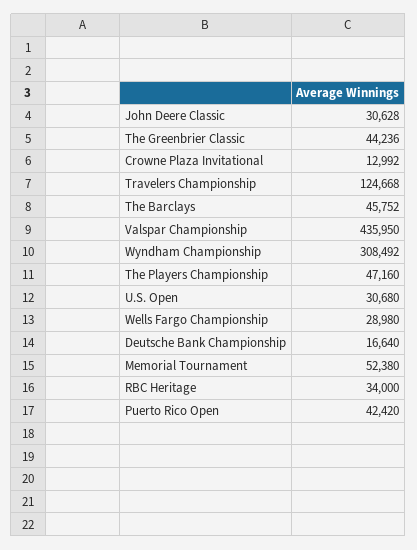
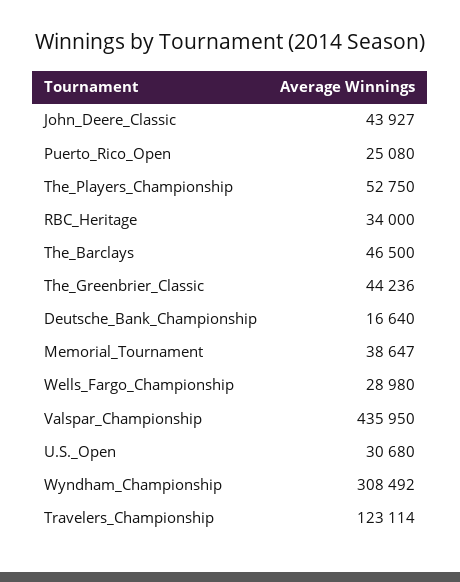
  {
-   "John Deere Classic": 30628,
+   "John Deere Classic": 43927,
    "The Greenbrier Classic": 44236,
-   "Crowne Plaza Invitational": 12992,
-   "Travelers Championship": 124668,
+   "Travelers Championship": 123114,
-   "The Barclays": 45752,
+   "The Barclays": 46500,
    "Valspar Championship": 435950,
    "Wyndham Championship": 308492,
-   "The Players Championship": 47160,
+   "The Players Championship": 52750,
    "U.S. Open": 30680,
    "Wells Fargo Championship": 28980,
    "Deutsche Bank Championship": 16640,
-   "Memorial Tournament": 52380,
+   "Memorial Tournament": 38647,
    "RBC Heritage": 34000,
-   "Puerto Rico Open": 42420
+   "Puerto Rico Open": 25080
  }

